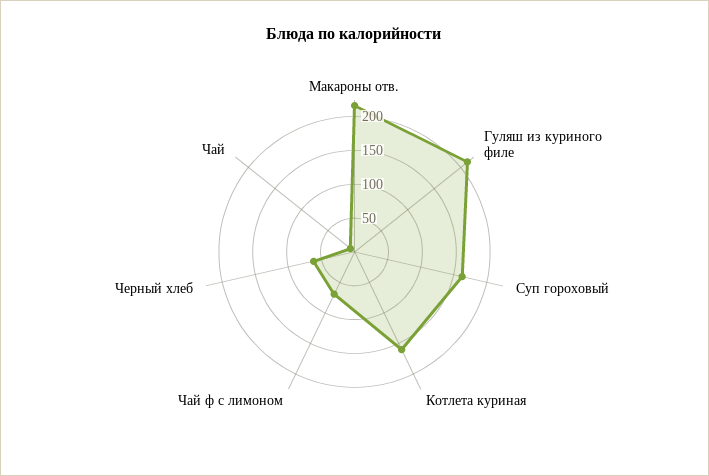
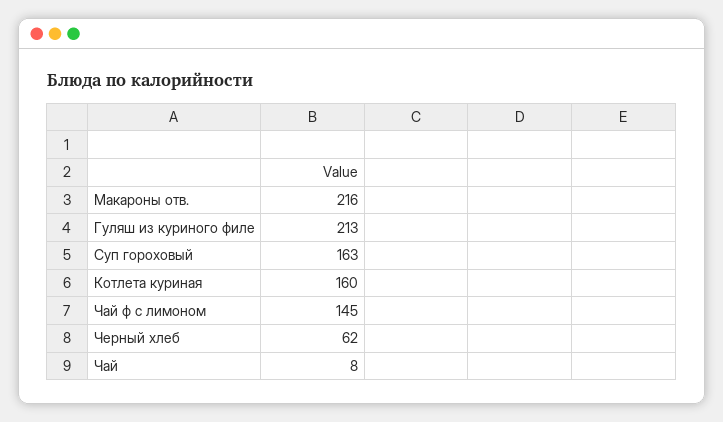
  {
    "Макароны отв.": 216,
    "Гуляш из куриного филе": 213,
    "Суп гороховый": 163,
    "Котлета куриная": 160,
-   "Чай ф с лимоном": 75,
+   "Чай ф с лимоном": 145,
    "Черный хлеб": 62,
    "Чай": 8
  }

